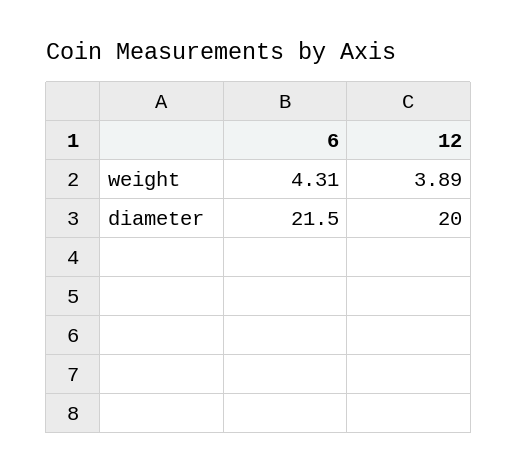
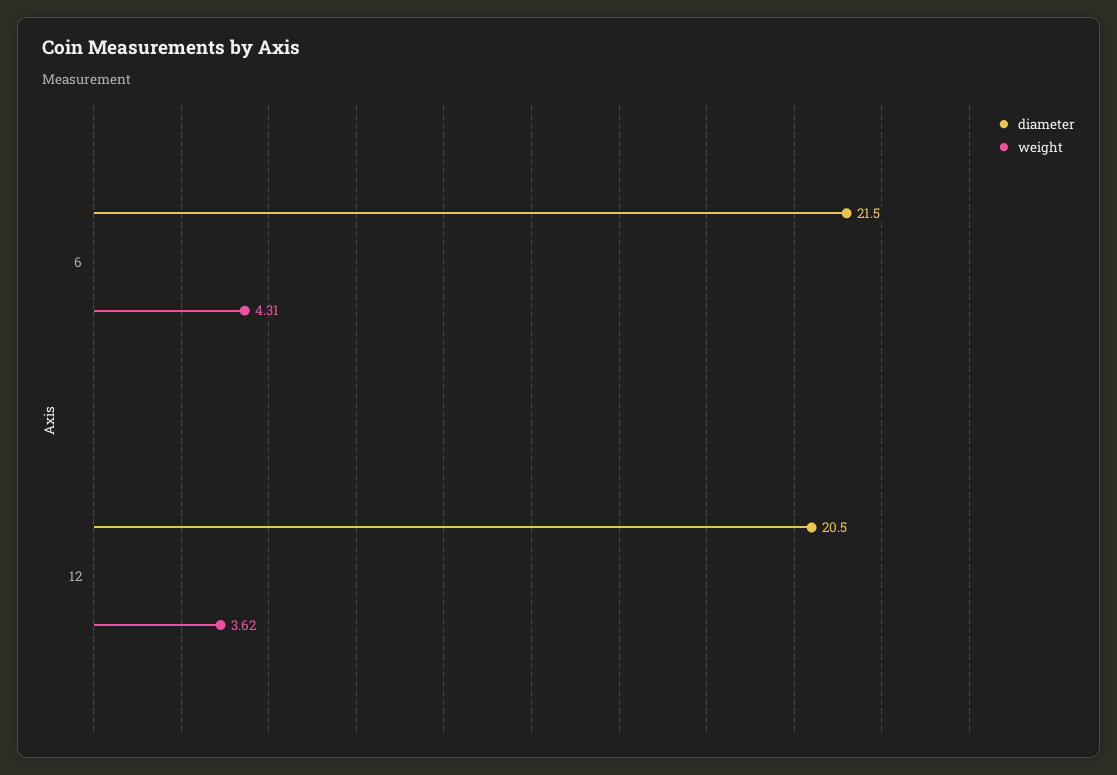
  {
    "weight": {
      "6": 4.31,
-     "12": 3.89
+     "12": 3.62
    },
    "diameter": {
      "6": 21.5,
-     "12": 20
+     "12": 20.5
    }
  }

